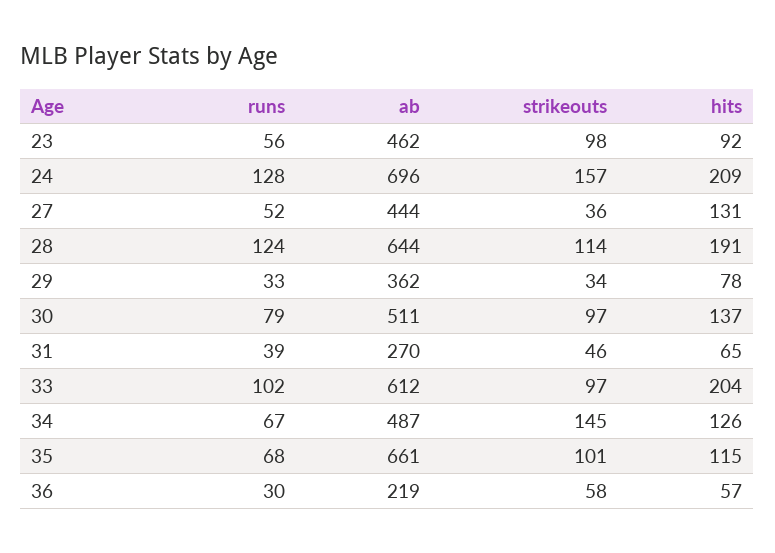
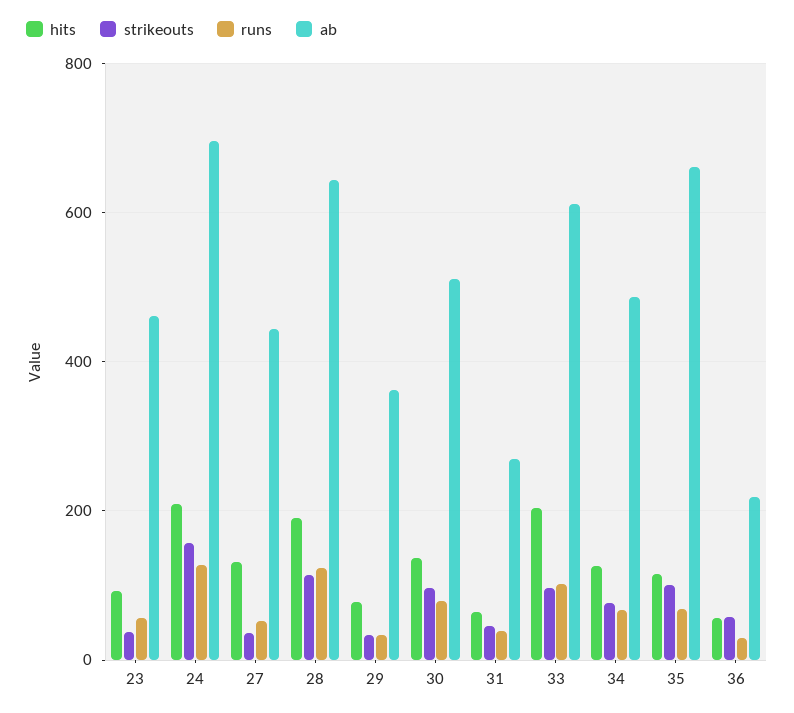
  {
    "runs": {
      "23": 56,
      "24": 128,
      "27": 52,
      "28": 124,
      "29": 33,
      "30": 79,
      "31": 39,
      "33": 102,
      "34": 67,
      "35": 68,
      "36": 30
    },
    "ab": {
      "23": 462,
      "24": 696,
      "27": 444,
      "28": 644,
      "29": 362,
      "30": 511,
      "31": 270,
      "33": 612,
      "34": 487,
      "35": 661,
      "36": 219
    },
    "strikeouts": {
-     "23": 98,
+     "23": 40,
      "24": 157,
      "27": 36,
      "28": 114,
      "29": 34,
      "30": 97,
      "31": 46,
      "33": 97,
-     "34": 145,
+     "34": 80,
      "35": 101,
      "36": 58
    },
    "hits": {
      "23": 92,
      "24": 209,
      "27": 131,
      "28": 191,
      "29": 78,
      "30": 137,
      "31": 65,
      "33": 204,
      "34": 126,
      "35": 115,
      "36": 57
    }
  }

